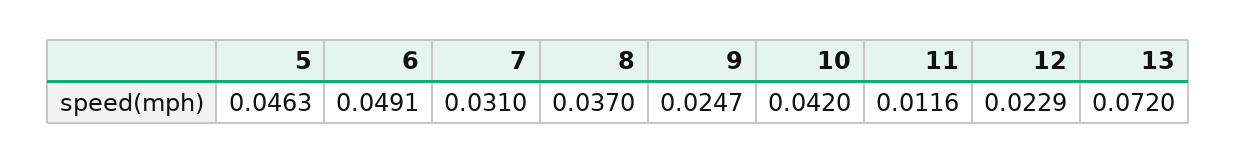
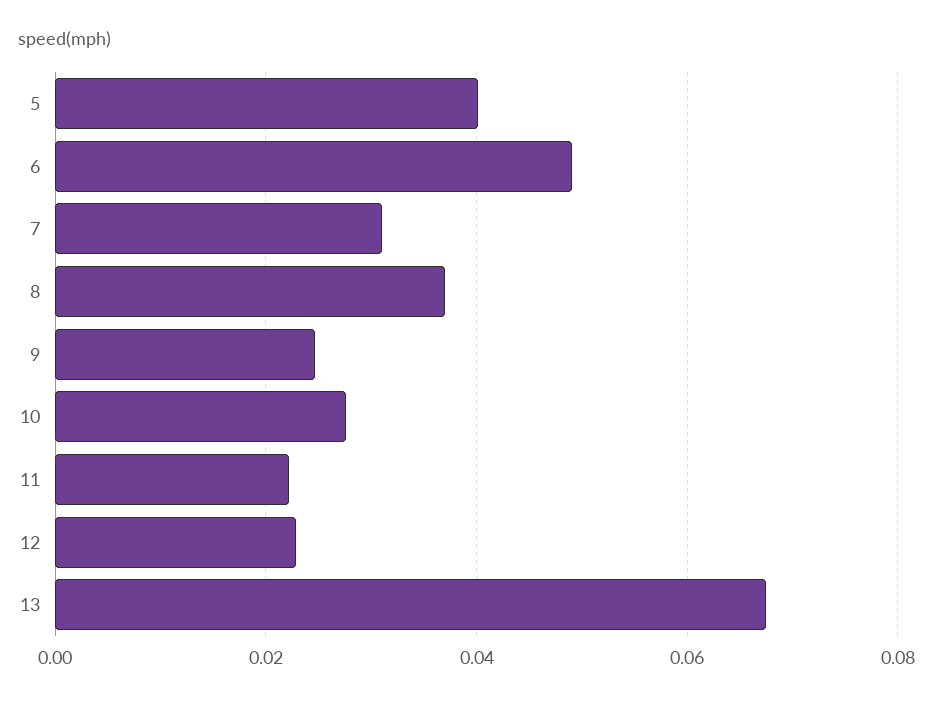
  {
-   "5": 0.0463,
+   "5": 0.04,
    "6": 0.0491,
    "7": 0.031,
    "8": 0.037,
    "9": 0.0247,
-   "10": 0.042,
+   "10": 0.028,
-   "11": 0.0116,
+   "11": 0.022,
    "12": 0.0229,
-   "13": 0.072
+   "13": 0.068
  }

